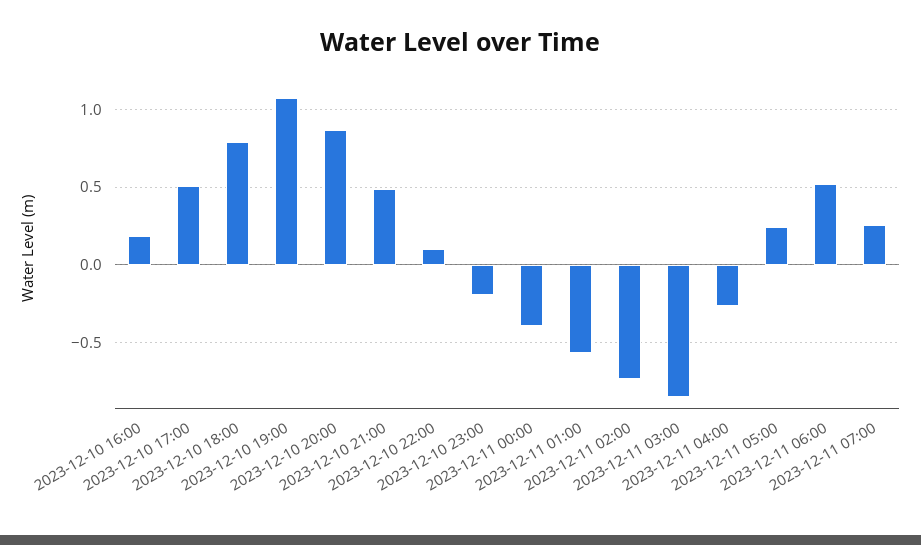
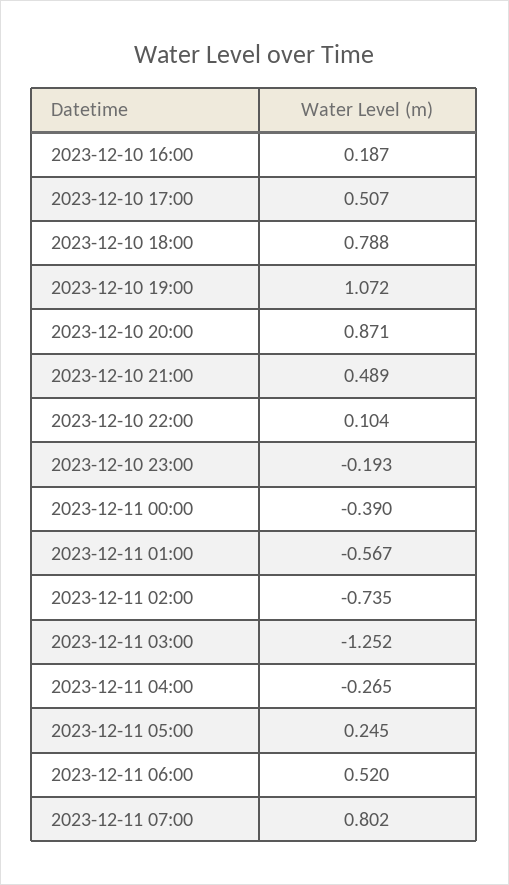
  {
    "2023-12-10 16:00": 0.187,
    "2023-12-10 17:00": 0.507,
    "2023-12-10 18:00": 0.788,
    "2023-12-10 19:00": 1.072,
    "2023-12-10 20:00": 0.871,
    "2023-12-10 21:00": 0.489,
    "2023-12-10 22:00": 0.104,
    "2023-12-10 23:00": -0.193,
    "2023-12-11 00:00": -0.39,
    "2023-12-11 01:00": -0.567,
    "2023-12-11 02:00": -0.735,
-   "2023-12-11 03:00": -0.85,
+   "2023-12-11 03:00": -1.252,
    "2023-12-11 04:00": -0.265,
    "2023-12-11 05:00": 0.245,
    "2023-12-11 06:00": 0.52,
-   "2023-12-11 07:00": 0.25
+   "2023-12-11 07:00": 0.802
  }

